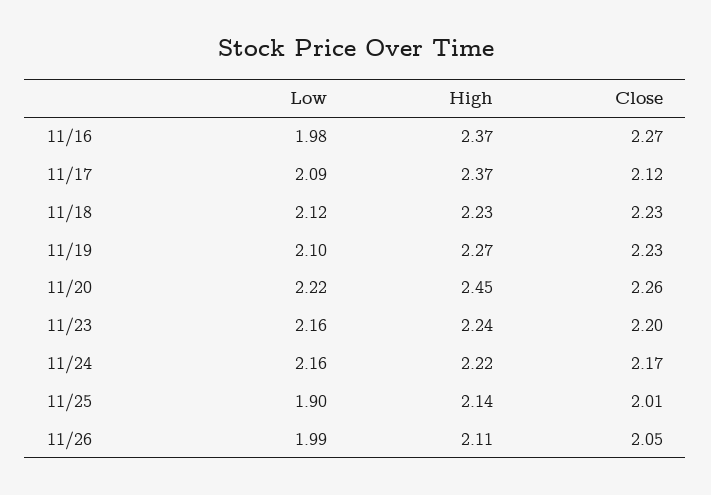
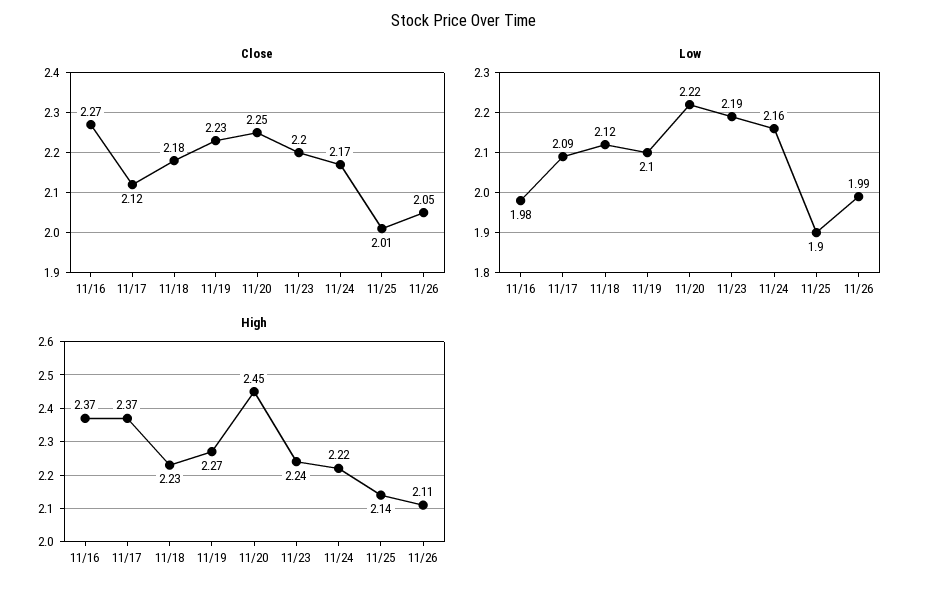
  {
    "Low": {
      "11/16": 1.98,
      "11/17": 2.09,
      "11/18": 2.12,
      "11/19": 2.1,
      "11/20": 2.22,
-     "11/23": 2.16,
+     "11/23": 2.19,
      "11/24": 2.16,
      "11/25": 1.9,
      "11/26": 1.99
    },
    "High": {
      "11/16": 2.37,
      "11/17": 2.37,
      "11/18": 2.23,
      "11/19": 2.27,
      "11/20": 2.45,
      "11/23": 2.24,
      "11/24": 2.22,
      "11/25": 2.14,
      "11/26": 2.11
    },
    "Close": {
      "11/16": 2.27,
      "11/17": 2.12,
-     "11/18": 2.23,
+     "11/18": 2.18,
      "11/19": 2.23,
-     "11/20": 2.26,
+     "11/20": 2.25,
      "11/23": 2.2,
      "11/24": 2.17,
      "11/25": 2.01,
      "11/26": 2.05
    }
  }

